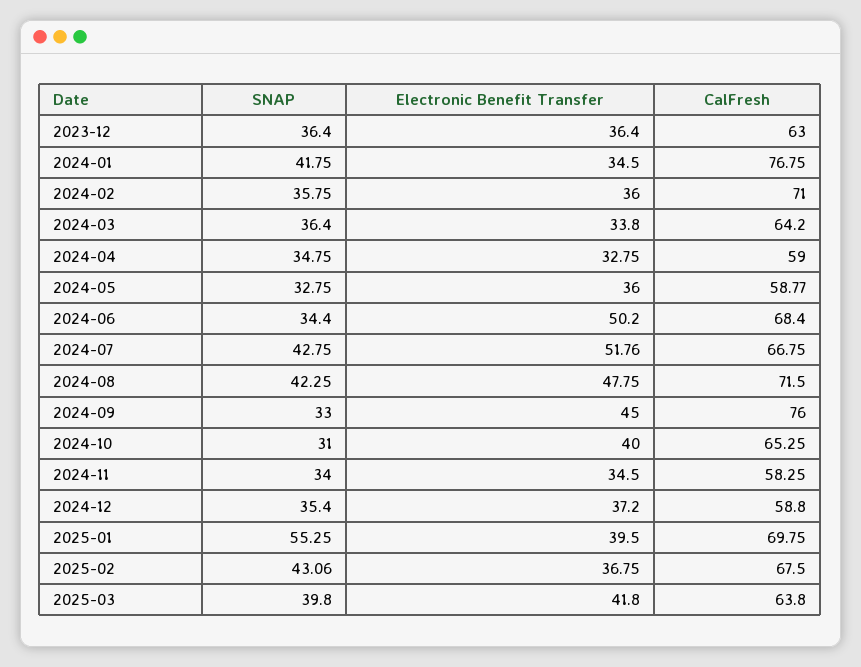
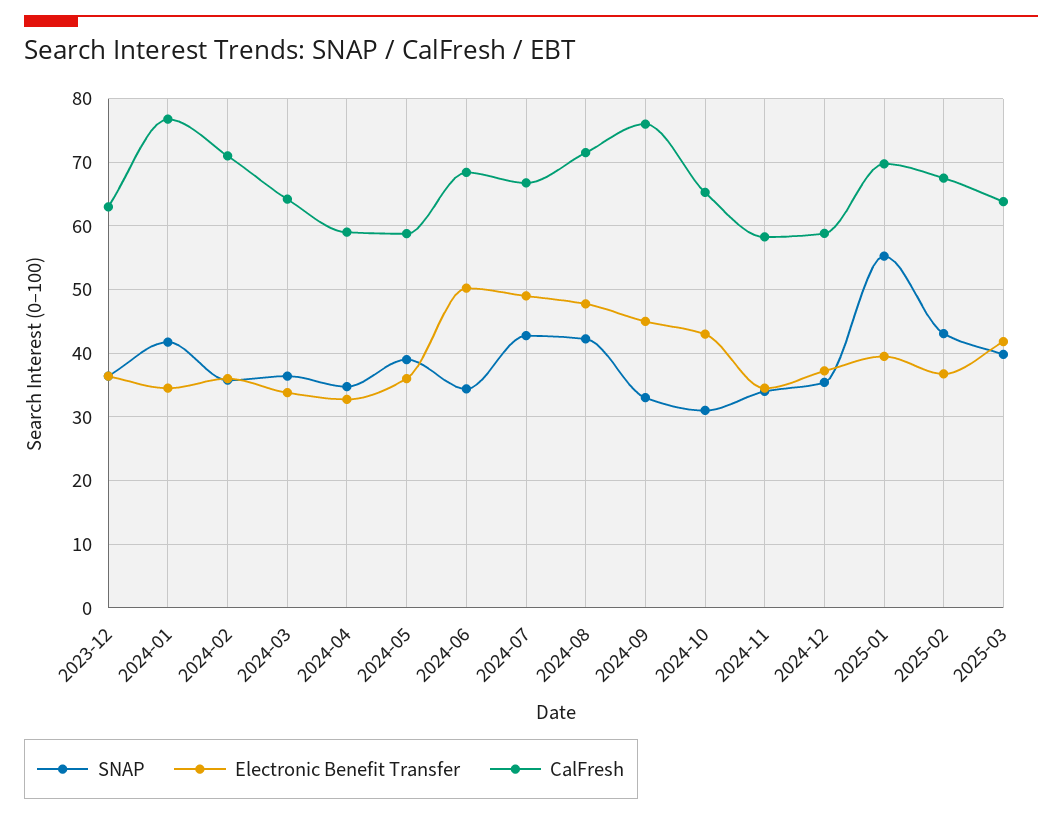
  {
    "SNAP": {
      "2023-12": 36.4,
      "2024-01": 41.75,
      "2024-02": 35.75,
      "2024-03": 36.4,
      "2024-04": 34.75,
-     "2024-05": 32.75,
+     "2024-05": 39,
      "2024-06": 34.4,
      "2024-07": 42.75,
      "2024-08": 42.25,
      "2024-09": 33,
      "2024-10": 31,
      "2024-11": 34,
      "2024-12": 35.4,
      "2025-01": 55.25,
      "2025-02": 43.06,
      "2025-03": 39.8
    },
    "Electronic Benefit Transfer": {
      "2023-12": 36.4,
      "2024-01": 34.5,
      "2024-02": 36,
      "2024-03": 33.8,
      "2024-04": 32.75,
      "2024-05": 36,
      "2024-06": 50.2,
-     "2024-07": 51.76,
+     "2024-07": 49,
      "2024-08": 47.75,
      "2024-09": 45,
-     "2024-10": 40,
+     "2024-10": 43,
      "2024-11": 34.5,
      "2024-12": 37.2,
      "2025-01": 39.5,
      "2025-02": 36.75,
      "2025-03": 41.8
    },
    "CalFresh": {
      "2023-12": 63,
      "2024-01": 76.75,
      "2024-02": 71,
      "2024-03": 64.2,
      "2024-04": 59,
      "2024-05": 58.77,
      "2024-06": 68.4,
      "2024-07": 66.75,
      "2024-08": 71.5,
      "2024-09": 76,
      "2024-10": 65.25,
      "2024-11": 58.25,
      "2024-12": 58.8,
      "2025-01": 69.75,
      "2025-02": 67.5,
      "2025-03": 63.8
    }
  }

